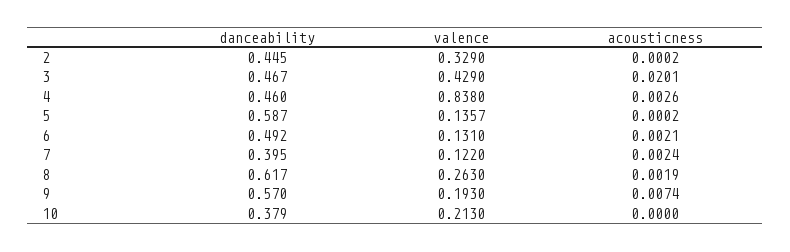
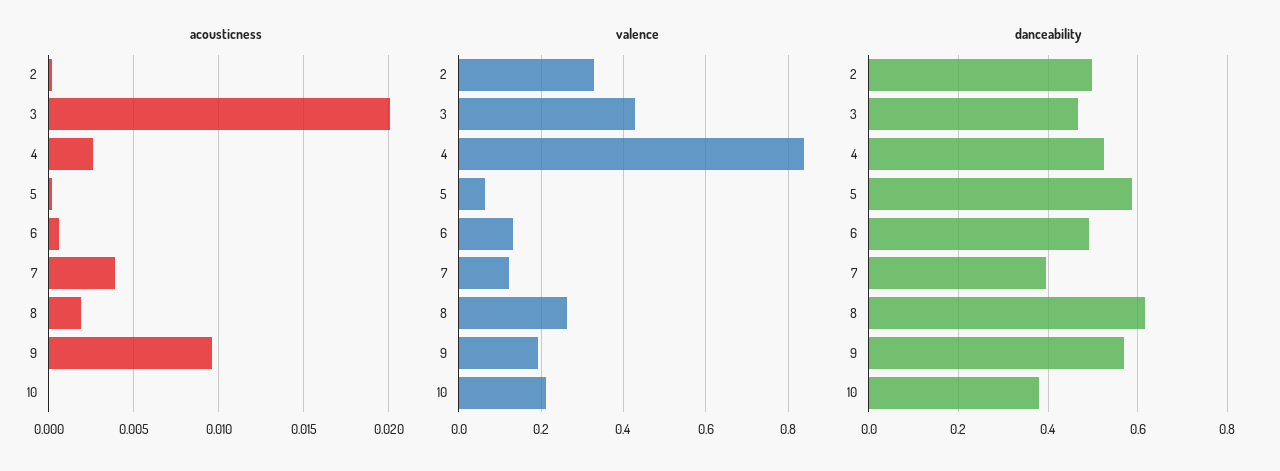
  {
    "danceability": {
-     "2": 0.445,
+     "2": 0.5,
      "3": 0.467,
-     "4": 0.46,
+     "4": 0.52,
      "5": 0.587,
      "6": 0.492,
      "7": 0.395,
      "8": 0.617,
      "9": 0.57,
      "10": 0.379
    },
    "valence": {
      "2": 0.329,
      "3": 0.429,
      "4": 0.838,
-     "5": 0.1357,
+     "5": 0.06,
      "6": 0.131,
      "7": 0.122,
      "8": 0.263,
      "9": 0.193,
      "10": 0.213
    },
    "acousticness": {
      "2": 0.0002,
      "3": 0.0201,
      "4": 0.0026,
      "5": 0.0002,
-     "6": 0.0021,
+     "6": 0.0005,
-     "7": 0.0024,
+     "7": 0.004,
      "8": 0.0019,
-     "9": 0.0074,
+     "9": 0.0095,
      "10": 0
    }
  }

